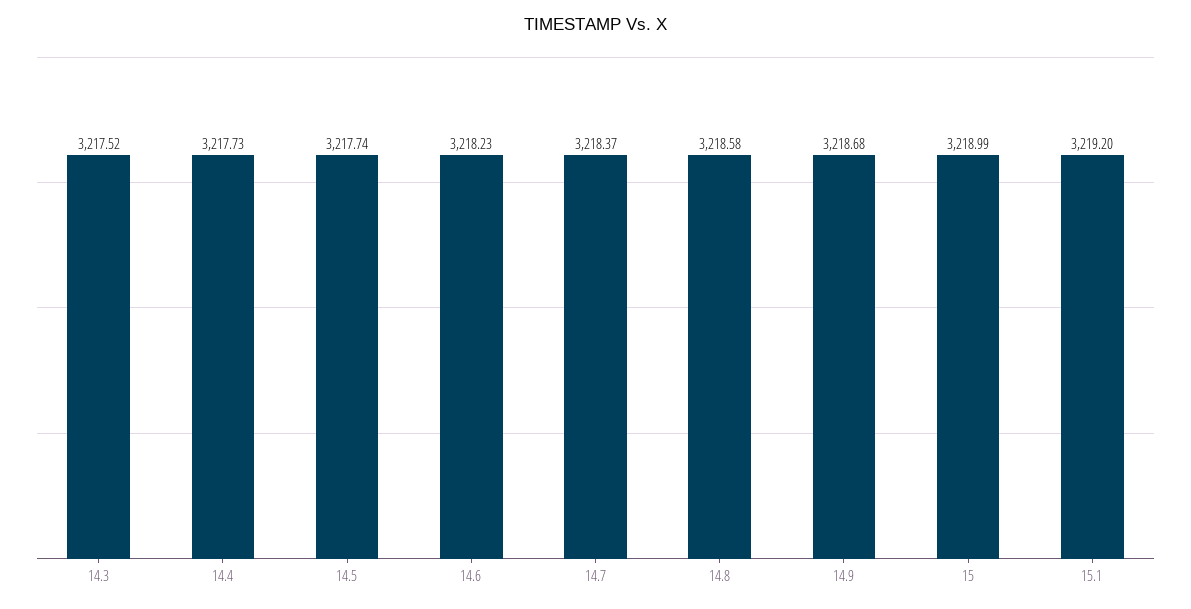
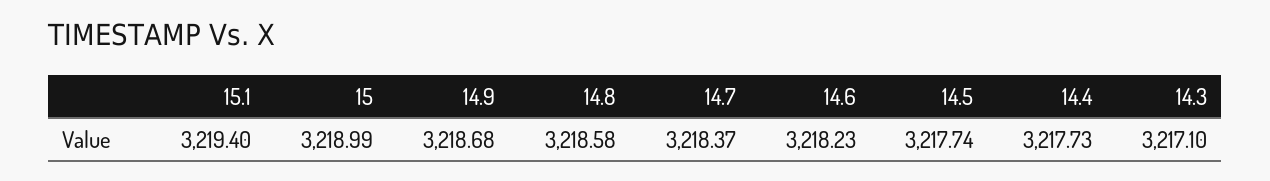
  {
-   "14.3": 3217.52,
+   "14.3": 3217.1,
    "14.4": 3217.73,
    "14.5": 3217.74,
    "14.6": 3218.23,
    "14.7": 3218.37,
    "14.8": 3218.58,
    "14.9": 3218.68,
    "15": 3218.99,
-   "15.1": 3219.2
+   "15.1": 3219.4
  }

